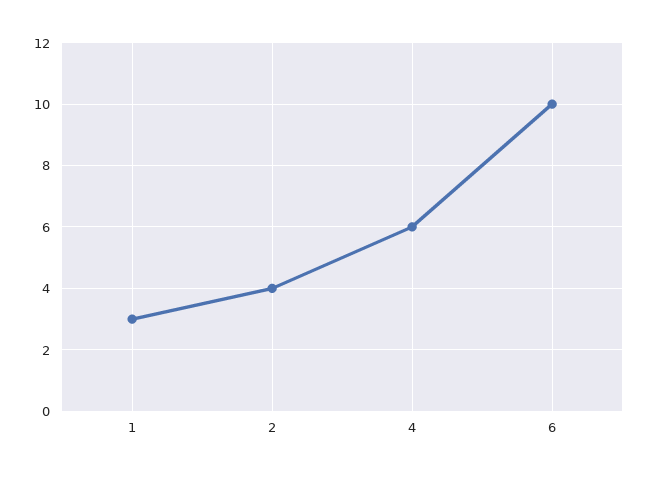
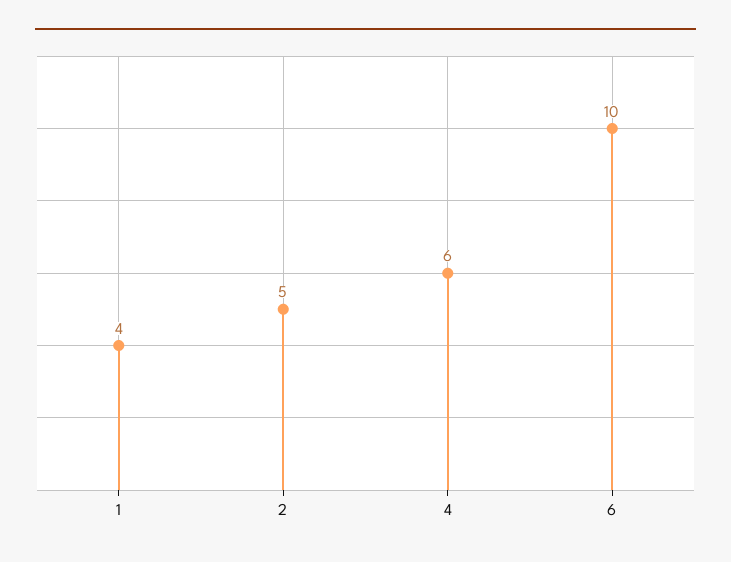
  {
-   "1": 3,
+   "1": 4,
-   "2": 4,
+   "2": 5,
    "4": 6,
    "6": 10
  }

